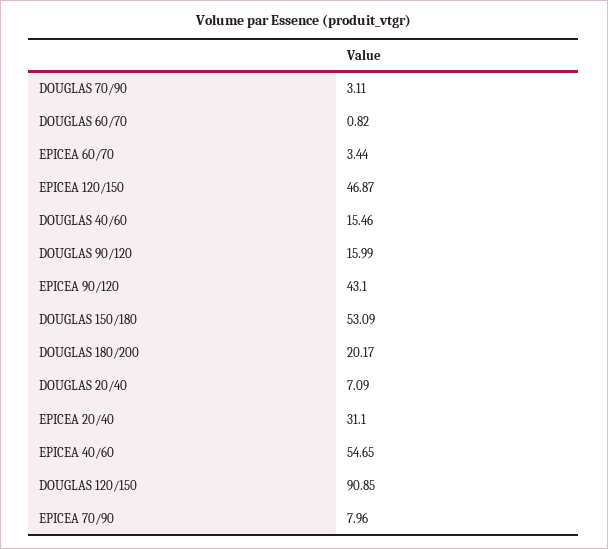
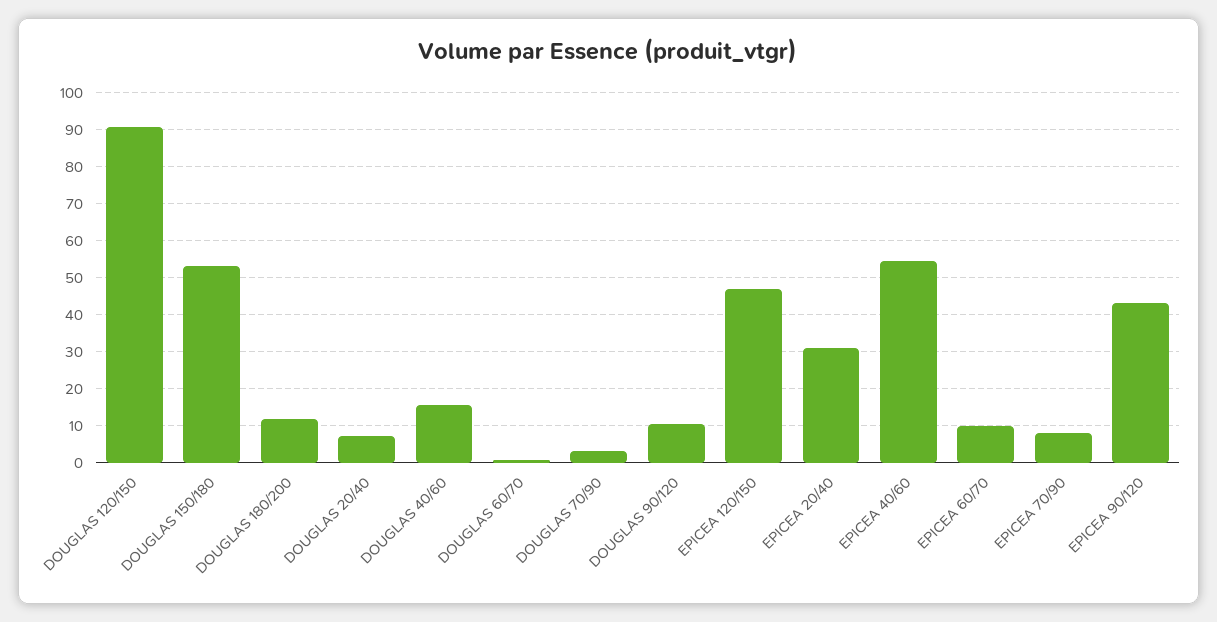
  {
    "DOUGLAS 70/90": 3.11,
    "DOUGLAS 60/70": 0.82,
-   "EPICEA 60/70": 3.44,
+   "EPICEA 60/70": 10,
    "EPICEA 120/150": 46.87,
    "DOUGLAS 40/60": 15.46,
-   "DOUGLAS 90/120": 15.99,
+   "DOUGLAS 90/120": 10,
    "EPICEA 90/120": 43.1,
    "DOUGLAS 150/180": 53.09,
-   "DOUGLAS 180/200": 20.17,
+   "DOUGLAS 180/200": 12,
    "DOUGLAS 20/40": 7.09,
    "EPICEA 20/40": 31.1,
    "EPICEA 40/60": 54.65,
    "DOUGLAS 120/150": 90.85,
    "EPICEA 70/90": 7.96
  }

